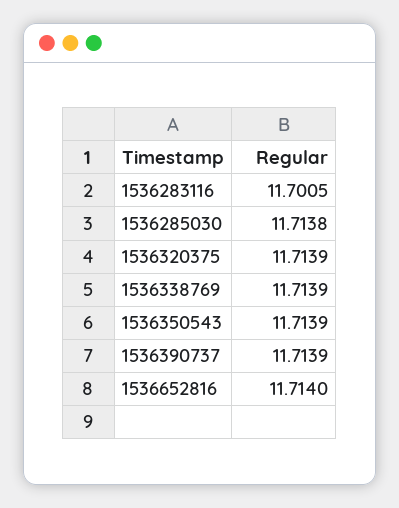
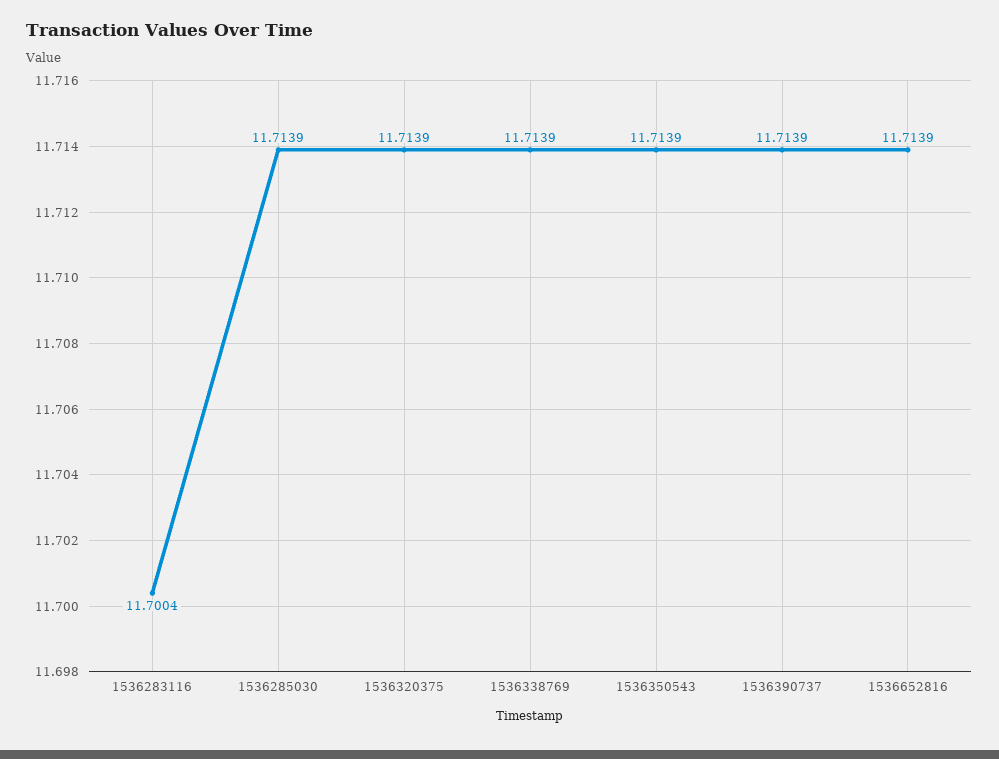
  {
-   "1536283116": 11.7005,
+   "1536283116": 11.7004,
-   "1536285030": 11.7138,
+   "1536285030": 11.7139,
    "1536320375": 11.7139,
    "1536338769": 11.7139,
    "1536350543": 11.7139,
    "1536390737": 11.7139,
-   "1536652816": 11.714
+   "1536652816": 11.7139
  }

